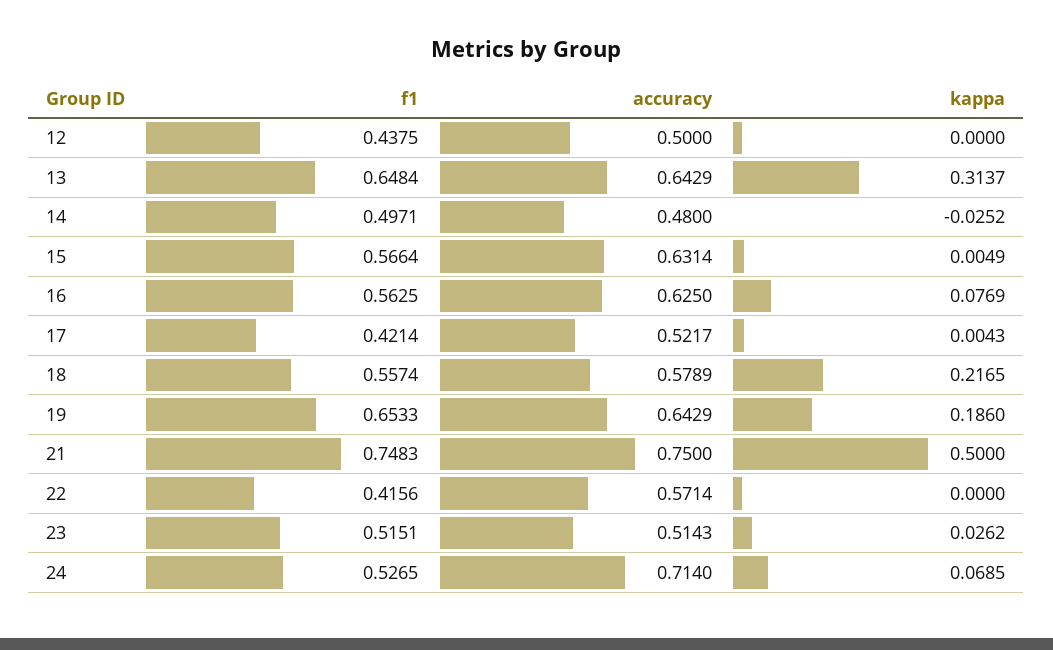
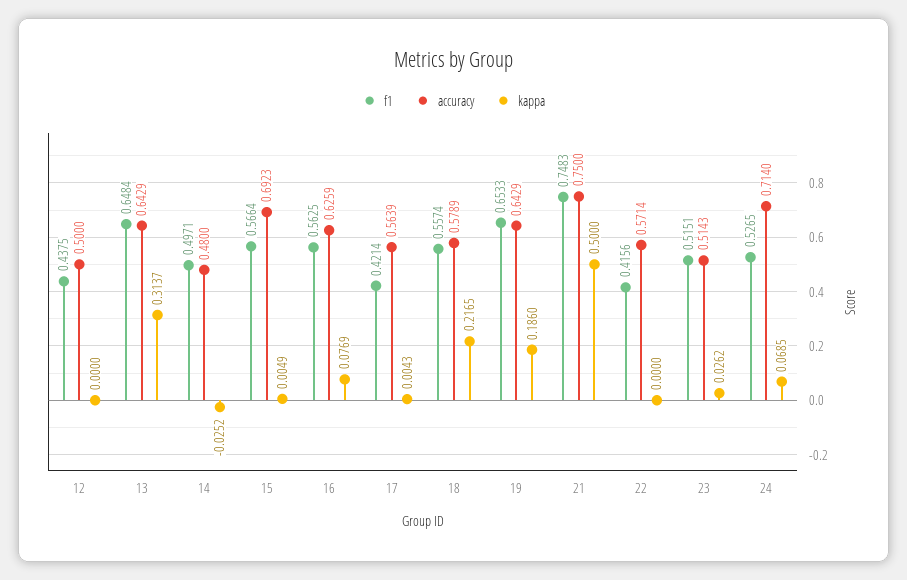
  {
    "f1": {
      "12": 0.4375,
      "13": 0.6484,
      "14": 0.4971,
      "15": 0.5664,
      "16": 0.5625,
      "17": 0.4214,
      "18": 0.5574,
      "19": 0.6533,
      "21": 0.7483,
      "22": 0.4156,
      "23": 0.5151,
      "24": 0.5265
    },
    "accuracy": {
      "12": 0.5,
      "13": 0.6429,
      "14": 0.48,
-     "15": 0.6314,
+     "15": 0.6923,
-     "16": 0.625,
+     "16": 0.6259,
-     "17": 0.5217,
+     "17": 0.5639,
      "18": 0.5789,
      "19": 0.6429,
      "21": 0.75,
      "22": 0.5714,
      "23": 0.5143,
      "24": 0.714
    },
    "kappa": {
      "12": 0,
      "13": 0.3137,
      "14": -0.0252,
      "15": 0.0049,
      "16": 0.0769,
      "17": 0.0043,
      "18": 0.2165,
      "19": 0.186,
      "21": 0.5,
      "22": 0,
      "23": 0.0262,
      "24": 0.0685
    }
  }

